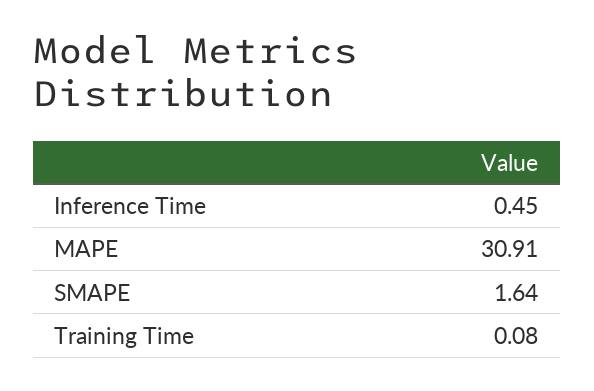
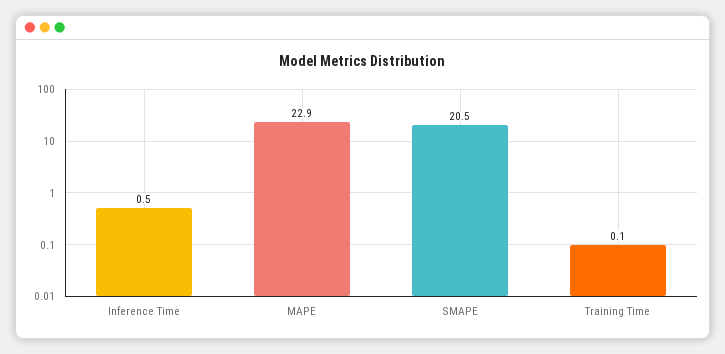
  {
    "Inference Time": 0.45,
-   "MAPE": 30.91,
+   "MAPE": 22.9,
-   "SMAPE": 1.64,
+   "SMAPE": 20.5,
    "Training Time": 0.08
  }

